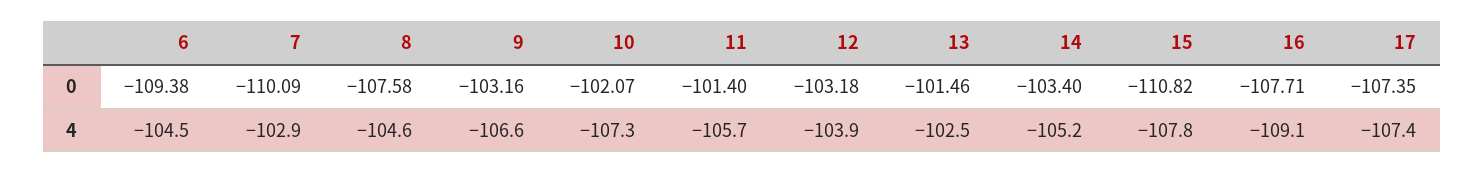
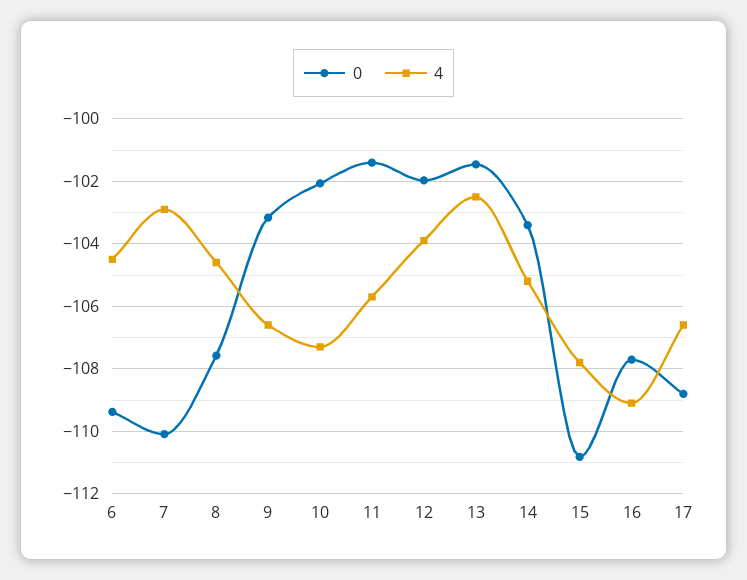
  {
    "0": {
      "6": -109.38,
      "7": -110.09,
      "8": -107.58,
      "9": -103.16,
      "10": -102.07,
      "11": -101.4,
-     "12": -103.18,
+     "12": -102,
      "13": -101.46,
      "14": -103.4,
      "15": -110.82,
      "16": -107.71,
-     "17": -107.35
+     "17": -108.8
    },
    "4": {
      "6": -104.5,
      "7": -102.9,
      "8": -104.6,
      "9": -106.6,
      "10": -107.3,
      "11": -105.7,
      "12": -103.9,
      "13": -102.5,
      "14": -105.2,
      "15": -107.8,
      "16": -109.1,
-     "17": -107.4
+     "17": -106.6
    }
  }

